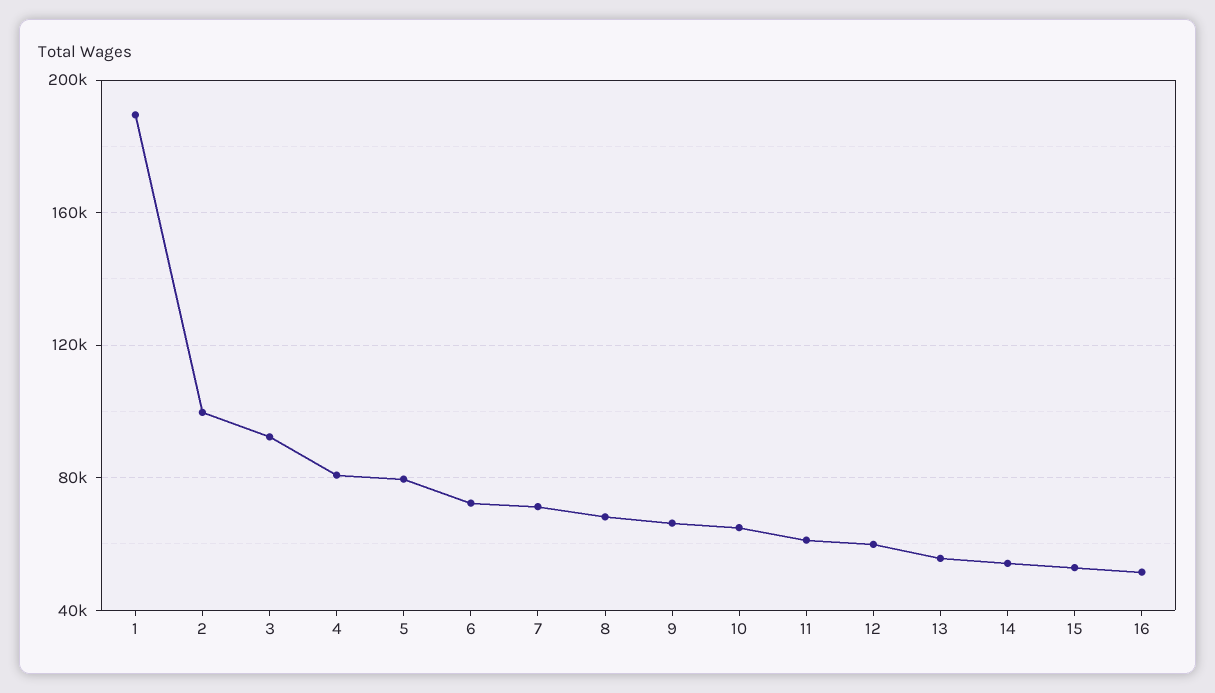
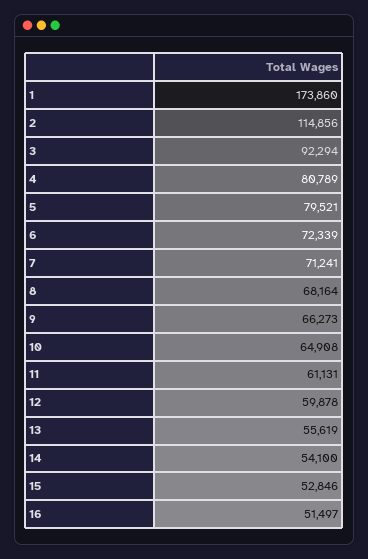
  {
-   "1": 190000,
+   "1": 173860,
-   "2": 100000,
+   "2": 114856,
    "3": 92294,
    "4": 80789,
    "5": 79521,
    "6": 72339,
    "7": 71241,
    "8": 68164,
    "9": 66273,
    "10": 64908,
    "11": 61131,
    "12": 59878,
    "13": 55619,
    "14": 54100,
    "15": 52846,
    "16": 51497
  }

